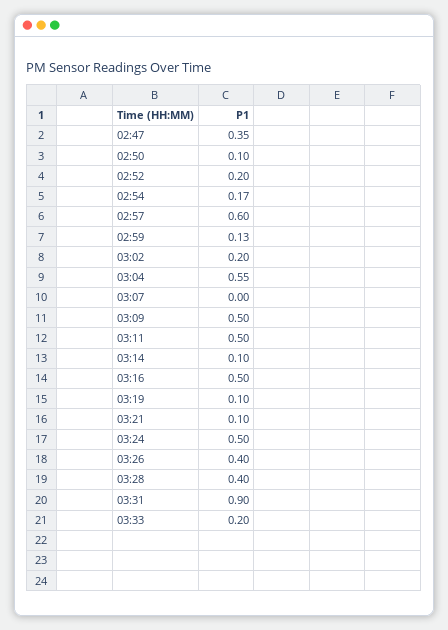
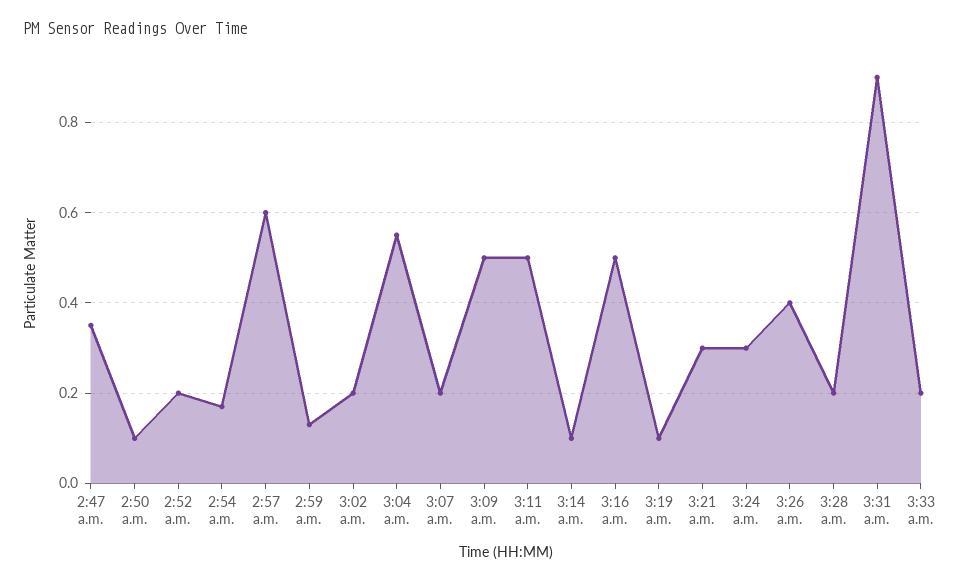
  {
    "02:47": 0.35,
    "02:50": 0.1,
    "02:52": 0.2,
    "02:54": 0.17,
    "02:57": 0.6,
    "02:59": 0.13,
    "03:02": 0.2,
    "03:04": 0.55,
-   "03:07": 0,
+   "03:07": 0.2,
    "03:09": 0.5,
    "03:11": 0.5,
    "03:14": 0.1,
    "03:16": 0.5,
    "03:19": 0.1,
-   "03:21": 0.1,
+   "03:21": 0.3,
-   "03:24": 0.5,
+   "03:24": 0.3,
    "03:26": 0.4,
-   "03:28": 0.4,
+   "03:28": 0.2,
    "03:31": 0.9,
    "03:33": 0.2
  }

